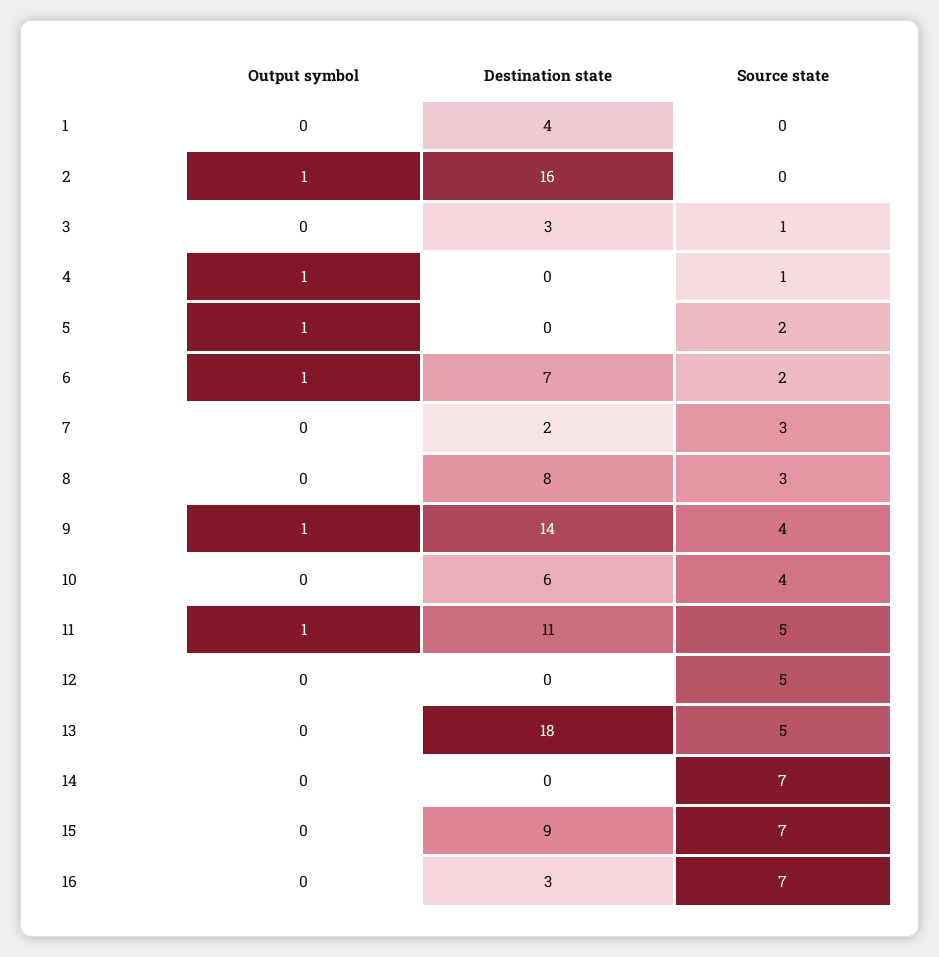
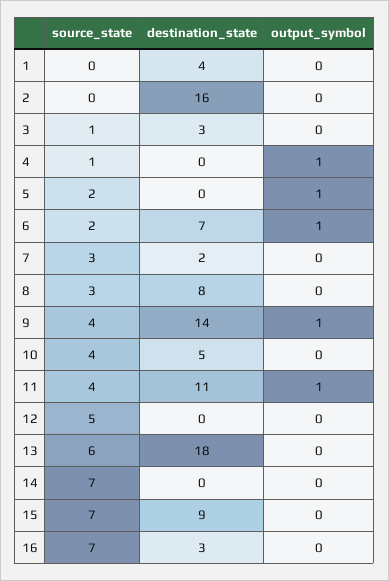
  {
    "Output symbol": {
      "1": 0,
-     "2": 1,
+     "2": 0,
      "3": 0,
      "4": 1,
      "5": 1,
      "6": 1,
      "7": 0,
      "8": 0,
      "9": 1,
      "10": 0,
      "11": 1,
      "12": 0,
      "13": 0,
      "14": 0,
      "15": 0,
      "16": 0
    },
    "Destination state": {
      "1": 4,
      "2": 16,
      "3": 3,
      "4": 0,
      "5": 0,
      "6": 7,
      "7": 2,
      "8": 8,
      "9": 14,
-     "10": 6,
+     "10": 5,
      "11": 11,
      "12": 0,
      "13": 18,
      "14": 0,
      "15": 9,
      "16": 3
    },
    "Source state": {
      "1": 0,
      "2": 0,
      "3": 1,
      "4": 1,
      "5": 2,
      "6": 2,
      "7": 3,
      "8": 3,
      "9": 4,
      "10": 4,
-     "11": 5,
+     "11": 4,
      "12": 5,
-     "13": 5,
+     "13": 6,
      "14": 7,
      "15": 7,
      "16": 7
    }
  }

